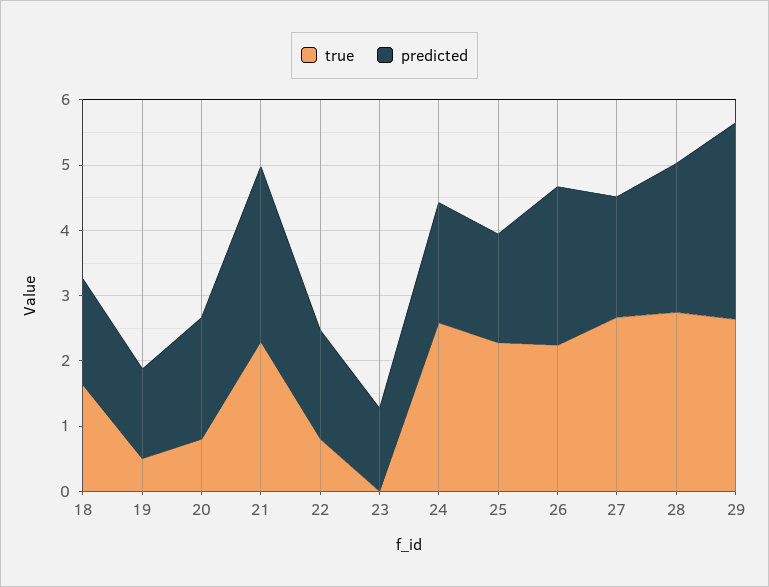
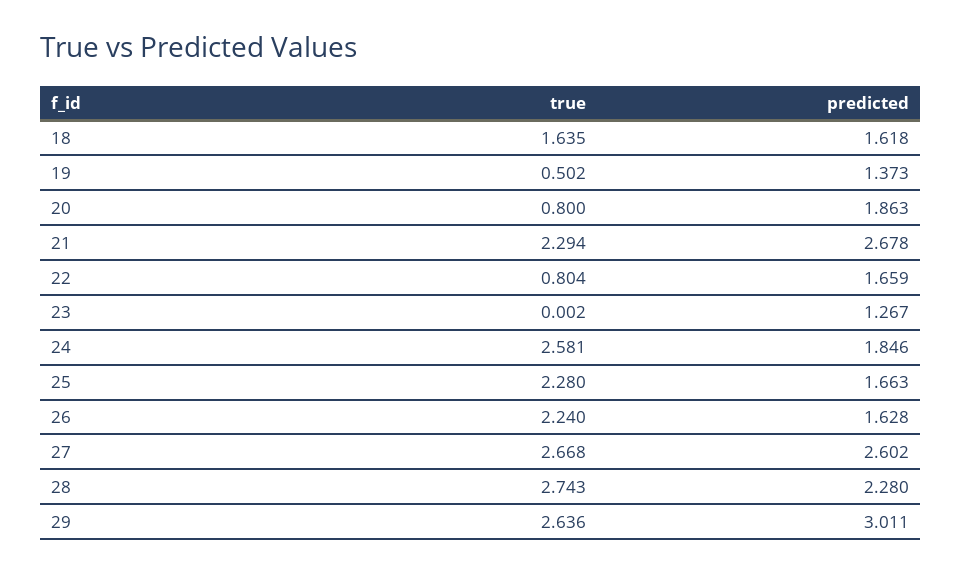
  {
    "true": {
      "18": 1.635,
      "19": 0.502,
      "20": 0.8,
      "21": 2.294,
      "22": 0.804,
      "23": 0.002,
      "24": 2.581,
      "25": 2.28,
      "26": 2.24,
      "27": 2.668,
      "28": 2.743,
      "29": 2.636
    },
    "predicted": {
      "18": 1.618,
      "19": 1.373,
      "20": 1.863,
      "21": 2.678,
      "22": 1.659,
      "23": 1.267,
      "24": 1.846,
      "25": 1.663,
-     "26": 2.4,
+     "26": 1.628,
-     "27": 1.8,
+     "27": 2.602,
      "28": 2.28,
      "29": 3.011
    }
  }

